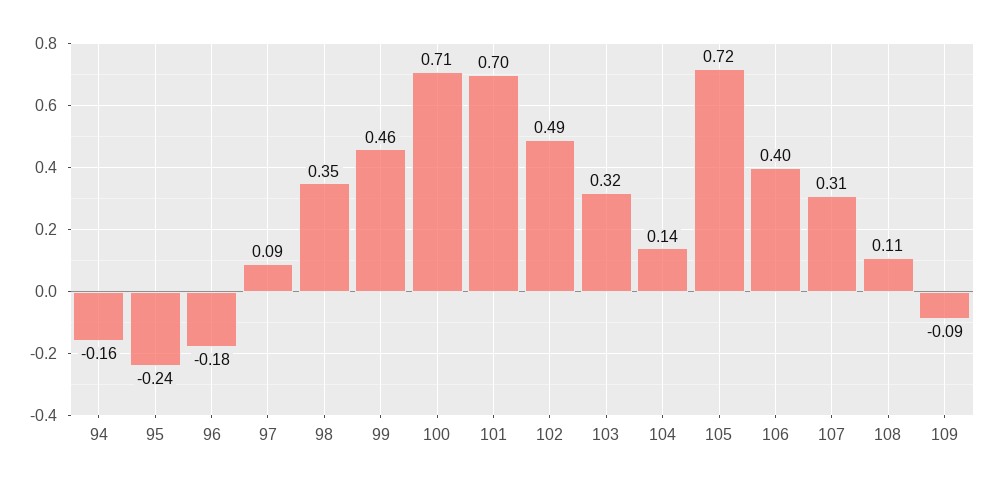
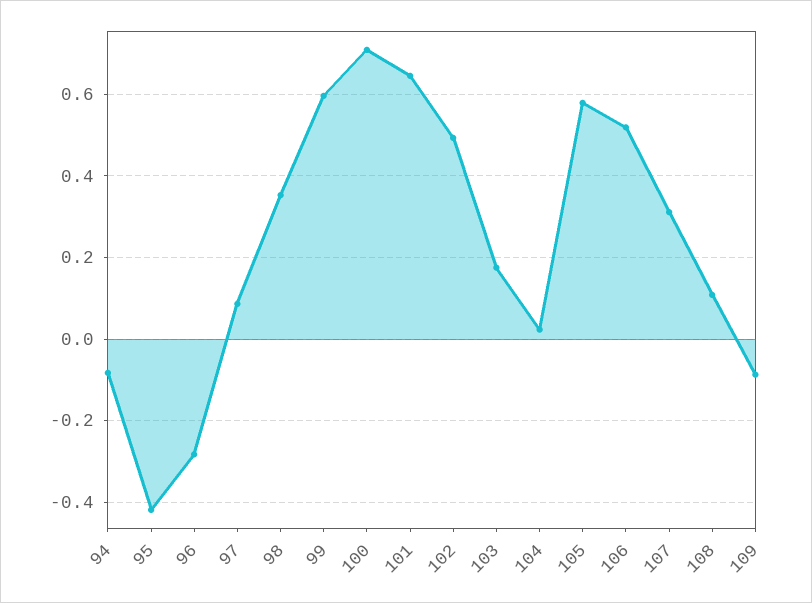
  {
-   "94": -0.16,
+   "94": -0.08,
-   "95": -0.24,
+   "95": -0.42,
-   "96": -0.18,
+   "96": -0.28,
    "97": 0.09,
    "98": 0.35,
-   "99": 0.46,
+   "99": 0.6,
    "100": 0.71,
-   "101": 0.7,
+   "101": 0.64,
    "102": 0.49,
-   "103": 0.32,
+   "103": 0.18,
-   "104": 0.14,
+   "104": 0.02,
-   "105": 0.72,
+   "105": 0.58,
-   "106": 0.4,
+   "106": 0.52,
    "107": 0.31,
    "108": 0.11,
    "109": -0.09
  }

